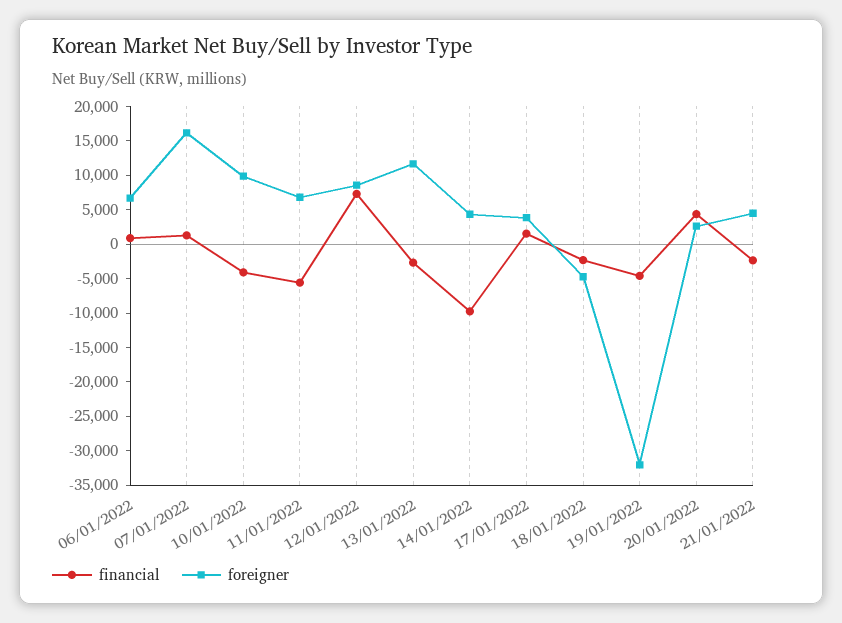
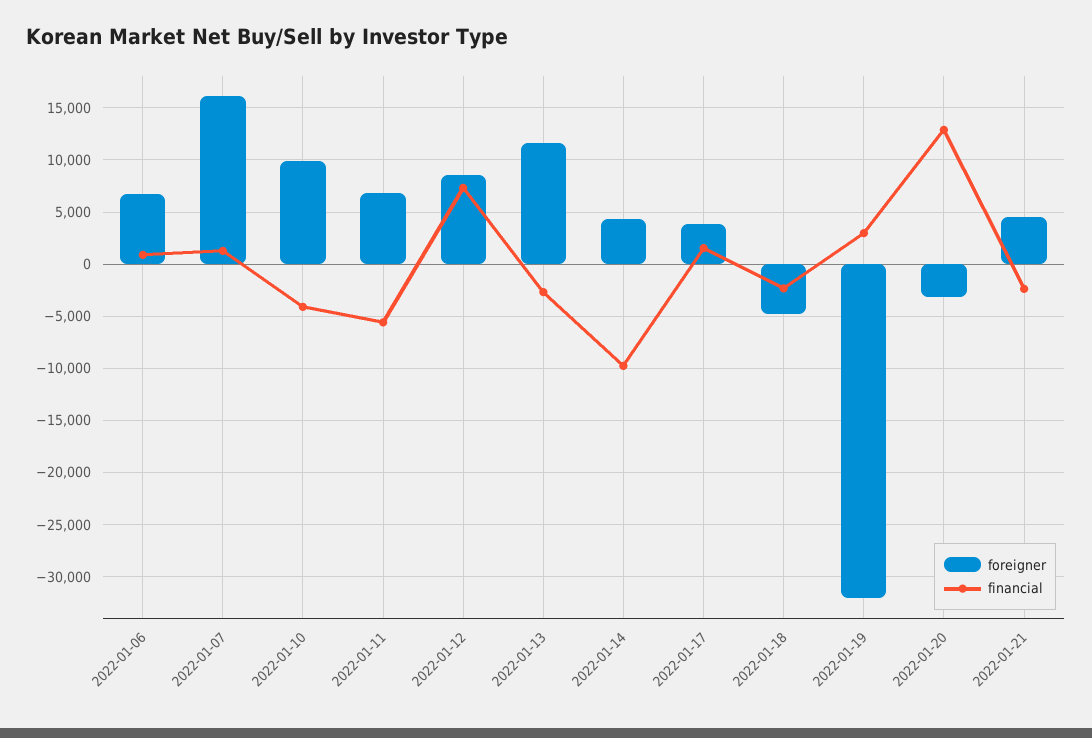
  {
    "financial": {
      "06/01/2022": 1000,
      "07/01/2022": 1000,
      "10/01/2022": -4000,
      "11/01/2022": -6000,
      "12/01/2022": 7000,
      "13/01/2022": -3000,
      "14/01/2022": -10000,
      "17/01/2022": 2000,
      "18/01/2022": -2000,
-     "19/01/2022": -5000,
+     "19/01/2022": 3000,
-     "20/01/2022": 5000,
+     "20/01/2022": 13000,
      "21/01/2022": -2000
    },
    "foreigner": {
      "06/01/2022": 7000,
      "07/01/2022": 16000,
      "10/01/2022": 10000,
      "11/01/2022": 7000,
      "12/01/2022": 9000,
      "13/01/2022": 12000,
      "14/01/2022": 4000,
      "17/01/2022": 4000,
      "18/01/2022": -5000,
      "19/01/2022": -32000,
-     "20/01/2022": 2500,
+     "20/01/2022": -3000,
      "21/01/2022": 4000
    }
  }

